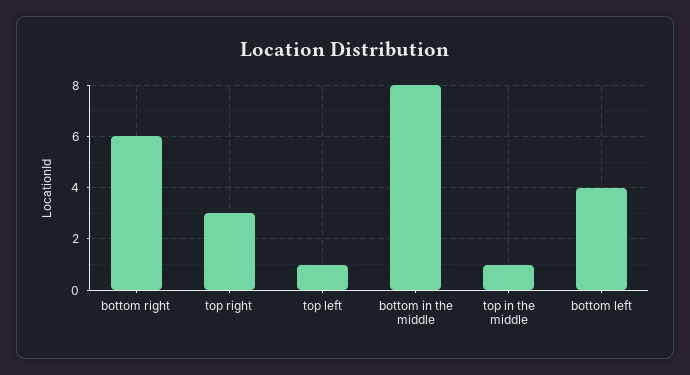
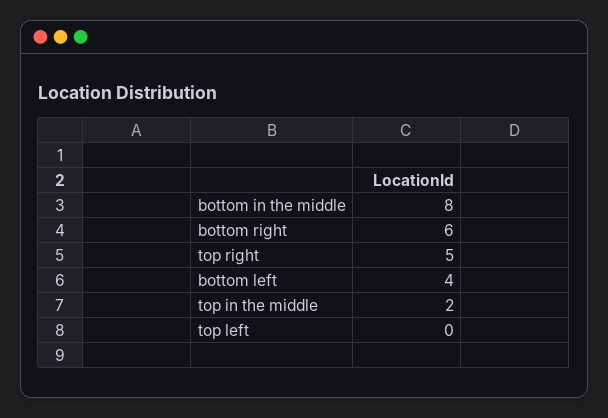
  {
    "bottom right": 6,
-   "top right": 3,
+   "top right": 5,
-   "top left": 1,
+   "top left": 0,
    "bottom in the middle": 8,
-   "top in the middle": 1,
+   "top in the middle": 2,
    "bottom left": 4
  }

